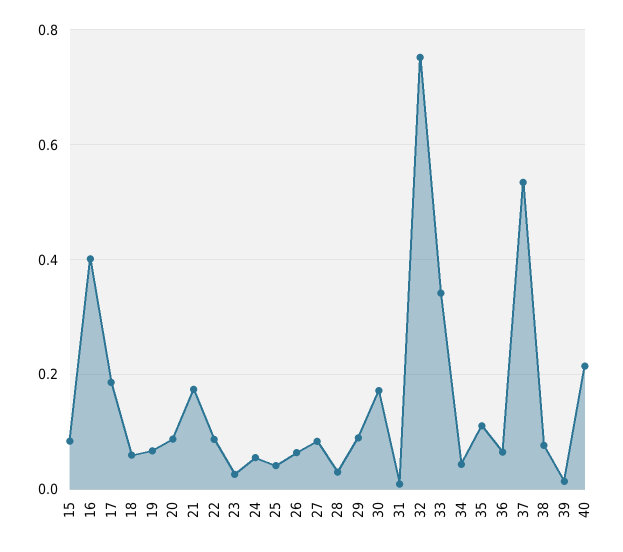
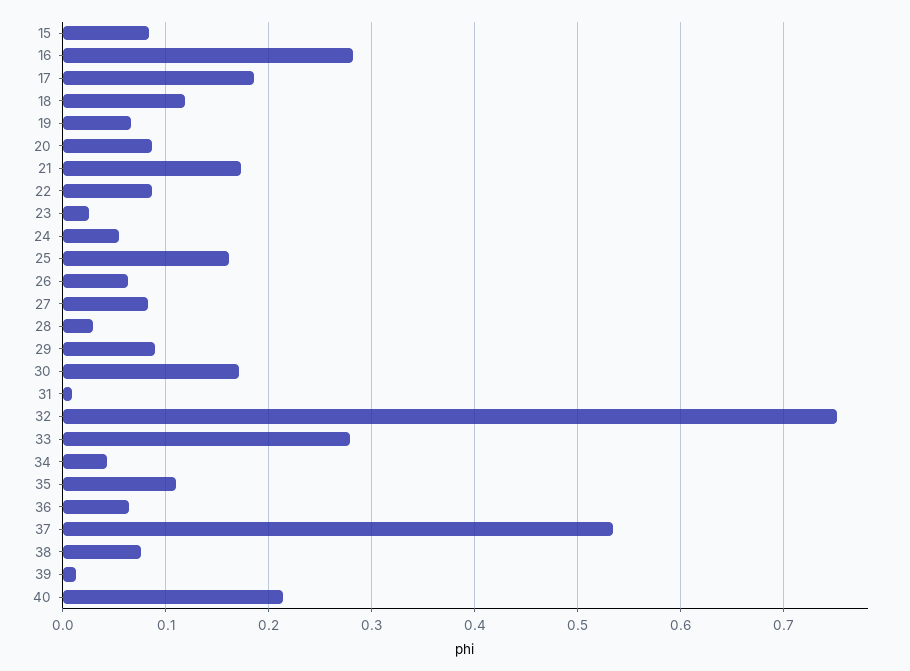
  {
    "15": 0.08,
-   "16": 0.4,
+   "16": 0.28,
    "17": 0.19,
-   "18": 0.06,
+   "18": 0.12,
    "19": 0.07,
    "20": 0.09,
    "21": 0.17,
    "22": 0.09,
    "23": 0.03,
    "24": 0.05,
-   "25": 0.04,
+   "25": 0.16,
    "26": 0.06,
    "27": 0.08,
    "28": 0.03,
    "29": 0.09,
    "30": 0.17,
    "31": 0.01,
    "32": 0.75,
-   "33": 0.34,
+   "33": 0.28,
    "34": 0.04,
    "35": 0.11,
    "36": 0.06,
    "37": 0.53,
    "38": 0.08,
    "39": 0.01,
    "40": 0.21
  }

